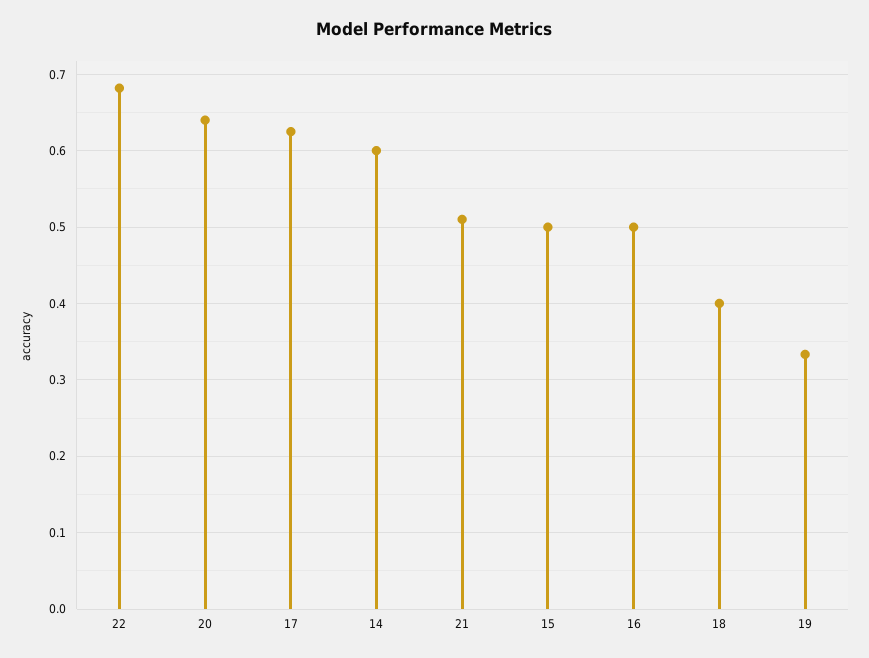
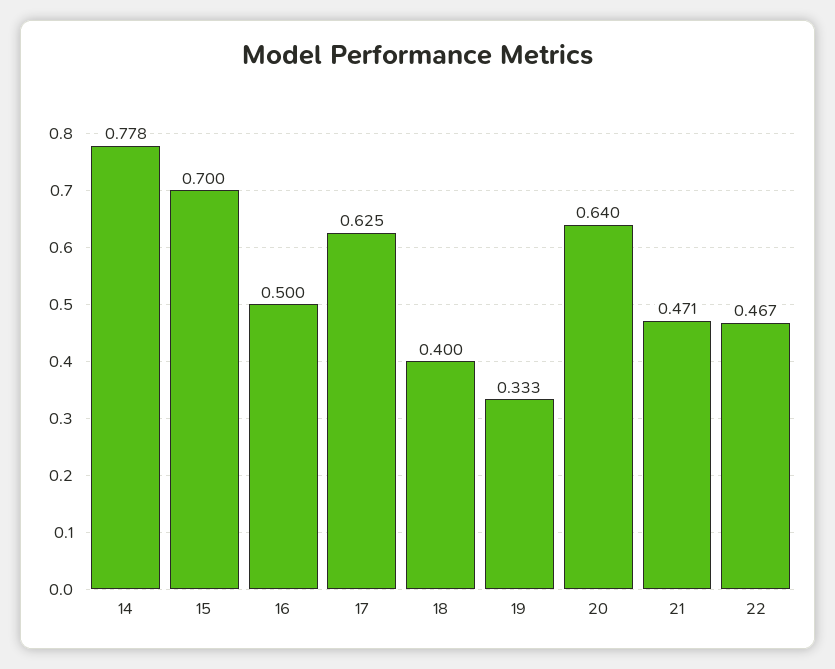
  {
-   "22": 0.68,
+   "22": 0.467,
    "20": 0.64,
    "17": 0.625,
-   "14": 0.6,
+   "14": 0.778,
-   "21": 0.51,
+   "21": 0.471,
-   "15": 0.5,
+   "15": 0.7,
    "16": 0.5,
    "18": 0.4,
    "19": 0.333
  }

